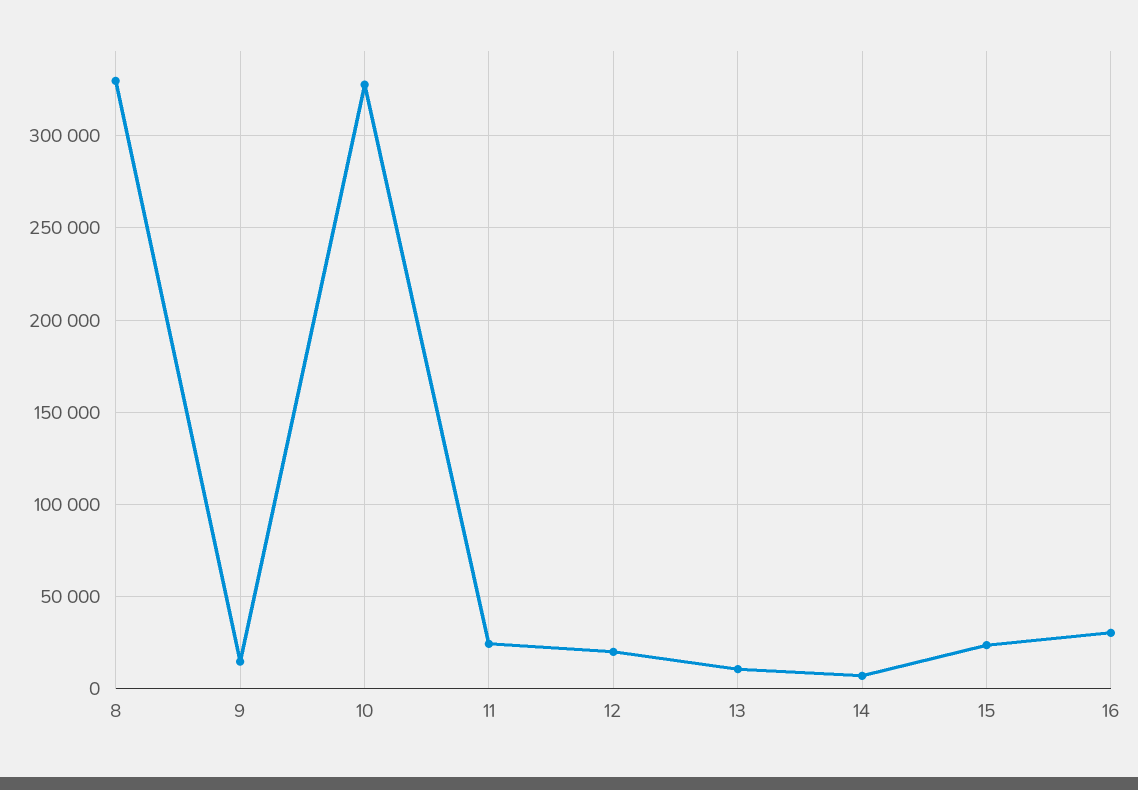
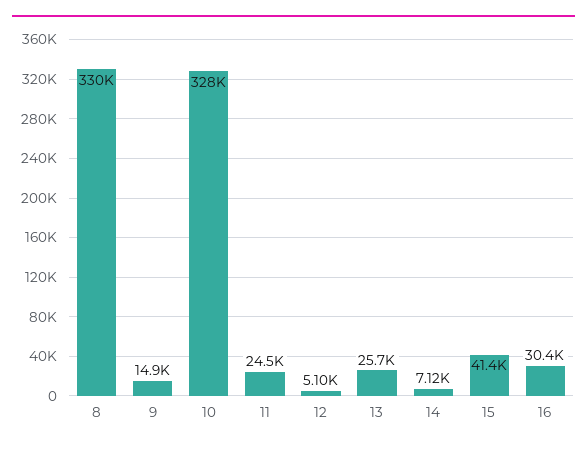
  {
    "8": 330000,
    "9": 14900,
    "10": 328000,
    "11": 24500,
-   "12": 20000,
+   "12": 5100,
-   "13": 10000,
+   "13": 25700,
    "14": 7120,
-   "15": 25000,
+   "15": 41400,
    "16": 30400
  }

